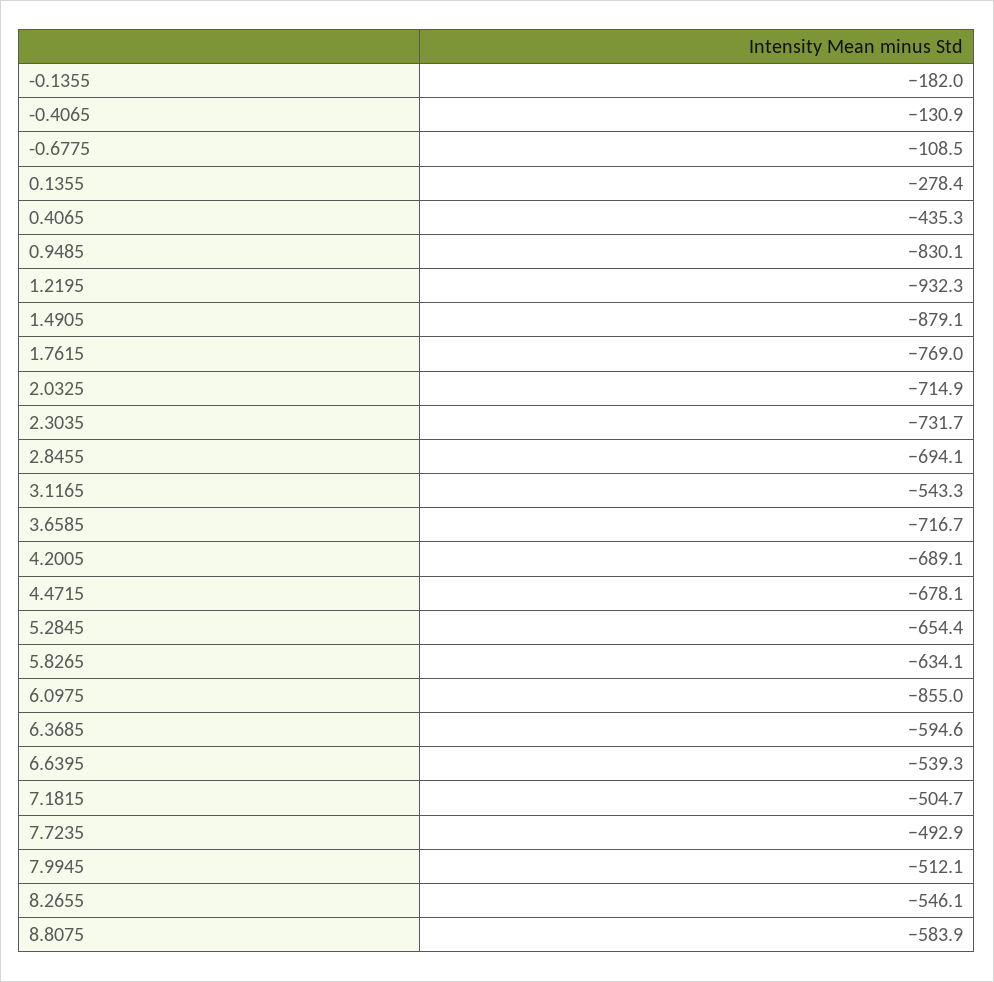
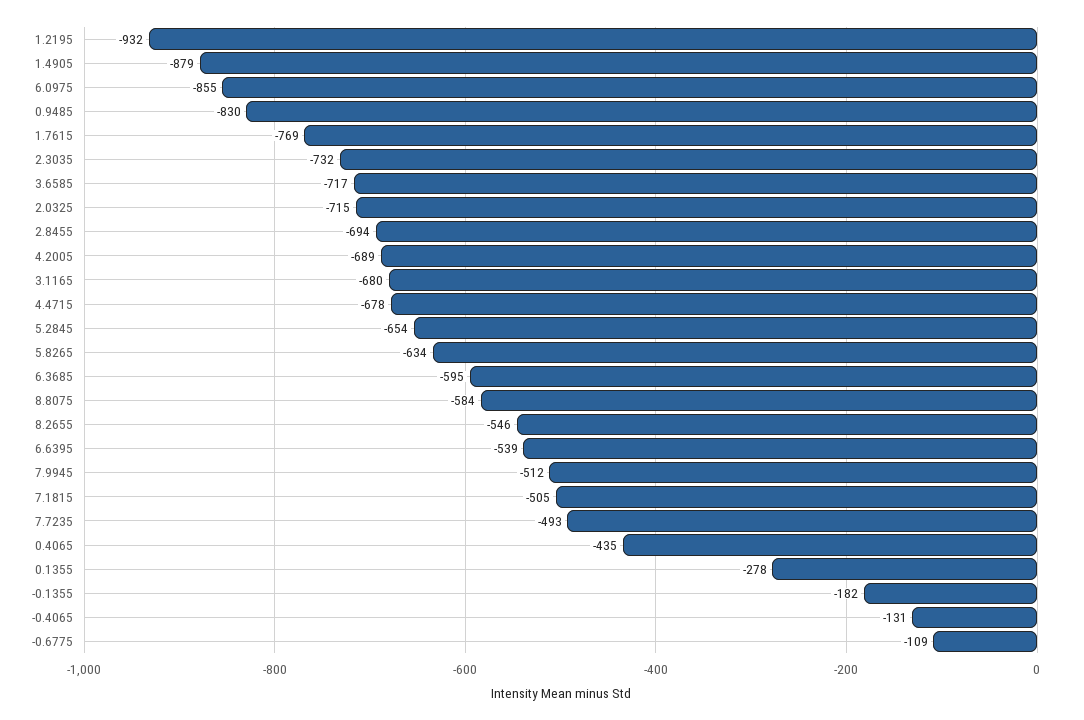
  {
    "-0.1355": -182,
    "-0.4065": -130.9,
    "-0.6775": -108.5,
    "0.1355": -278.4,
    "0.4065": -435.3,
    "0.9485": -830.1,
    "1.2195": -932.3,
    "1.4905": -879.1,
    "1.7615": -769,
    "2.0325": -714.9,
    "2.3035": -731.7,
    "2.8455": -694.1,
-   "3.1165": -543.3,
+   "3.1165": -680,
    "3.6585": -716.7,
    "4.2005": -689.1,
    "4.4715": -678.1,
    "5.2845": -654.4,
    "5.8265": -634.1,
    "6.0975": -855,
    "6.3685": -594.6,
    "6.6395": -539.3,
    "7.1815": -504.7,
    "7.7235": -492.9,
    "7.9945": -512.1,
    "8.2655": -546.1,
    "8.8075": -583.9
  }

